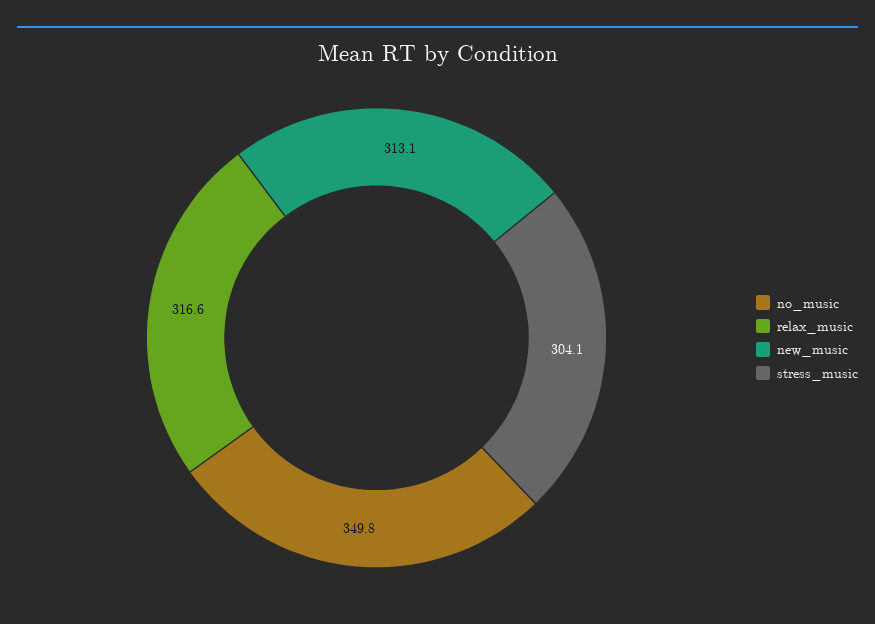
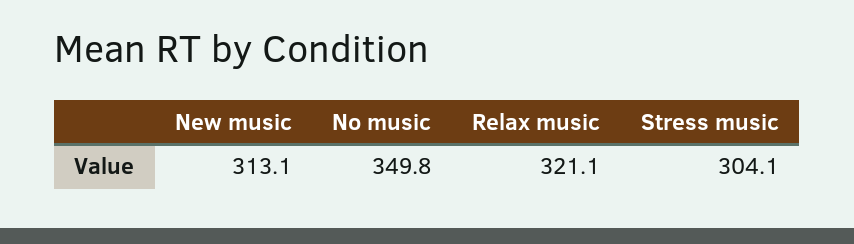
  {
    "no_music": 349.8,
-   "relax_music": 316.6,
+   "relax_music": 321.1,
    "new_music": 313.1,
    "stress_music": 304.1
  }

